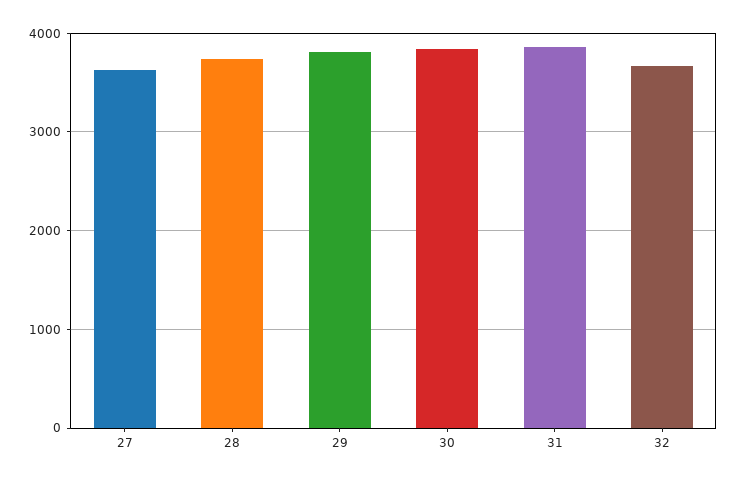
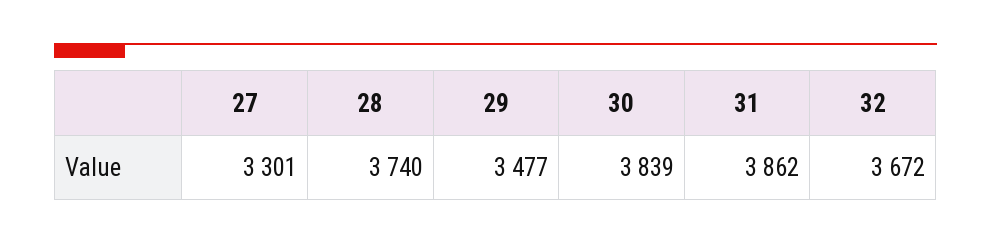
  {
-   "27": 3600,
+   "27": 3301,
    "28": 3740,
-   "29": 3800,
+   "29": 3477,
    "30": 3839,
    "31": 3862,
    "32": 3672
  }

